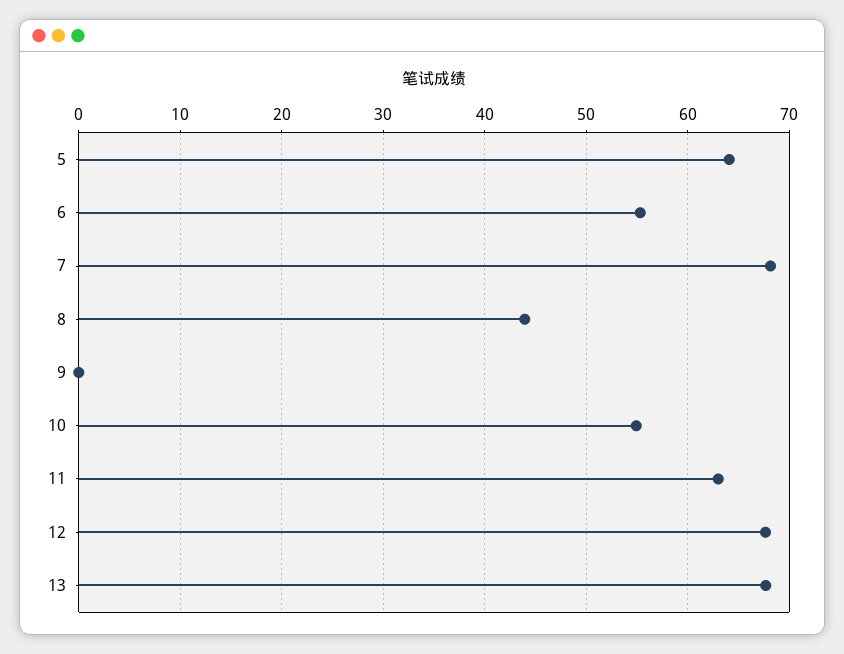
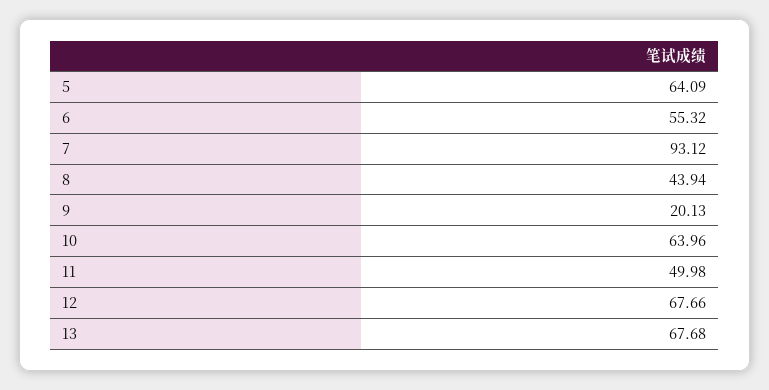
  {
    "5": 64.09,
    "6": 55.32,
-   "7": 68,
+   "7": 93.12,
    "8": 43.94,
-   "9": 0,
+   "9": 20.13,
-   "10": 55,
+   "10": 63.96,
-   "11": 63,
+   "11": 49.98,
    "12": 67.66,
    "13": 67.68
  }

